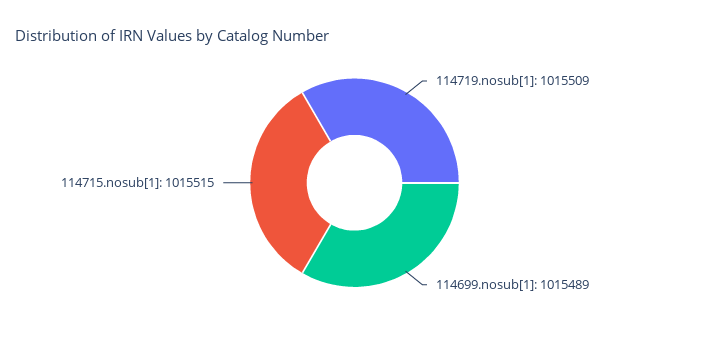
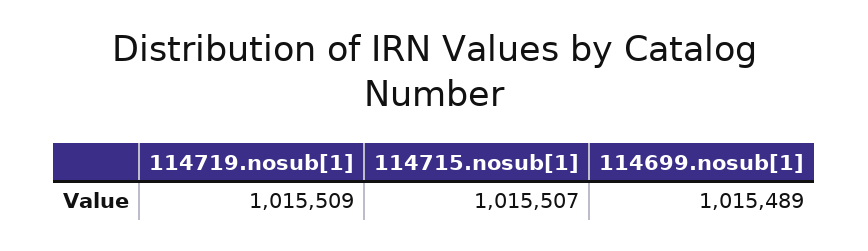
  {
    "114719.nosub[1]": 1015509,
    "114699.nosub[1]": 1015489,
-   "114715.nosub[1]": 1015515
+   "114715.nosub[1]": 1015507
  }

